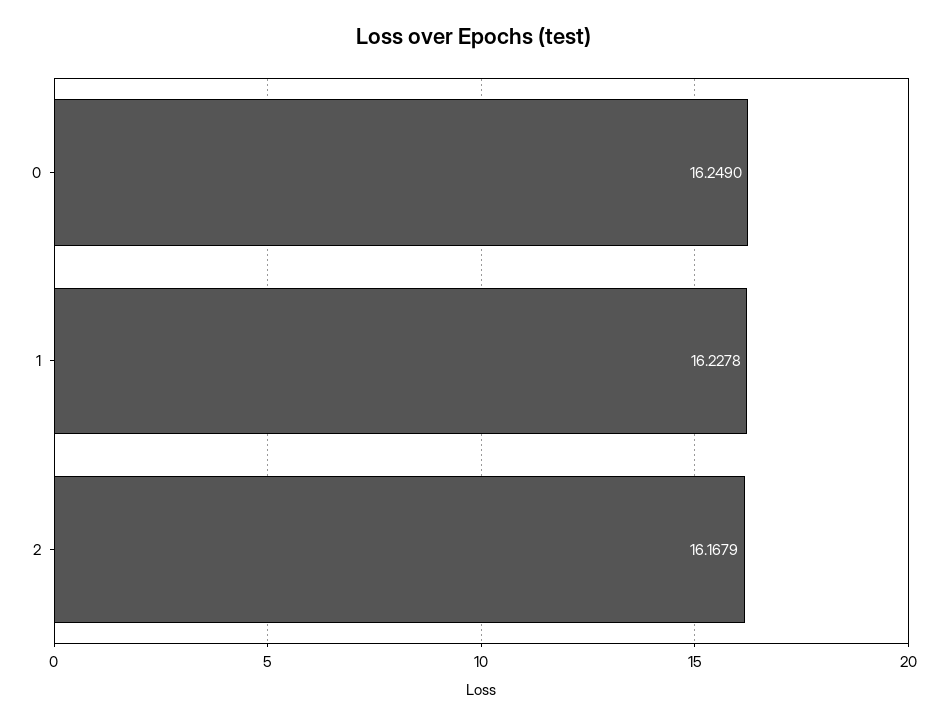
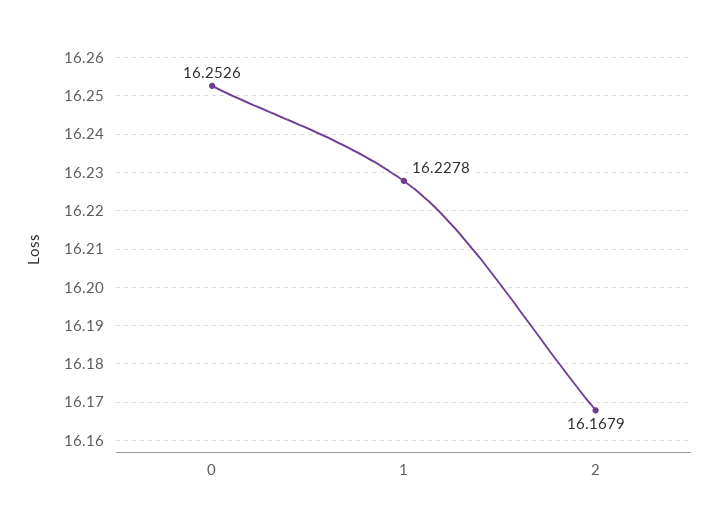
  {
-   "0": 16.249,
+   "0": 16.2526,
    "1": 16.2278,
    "2": 16.1679
  }

